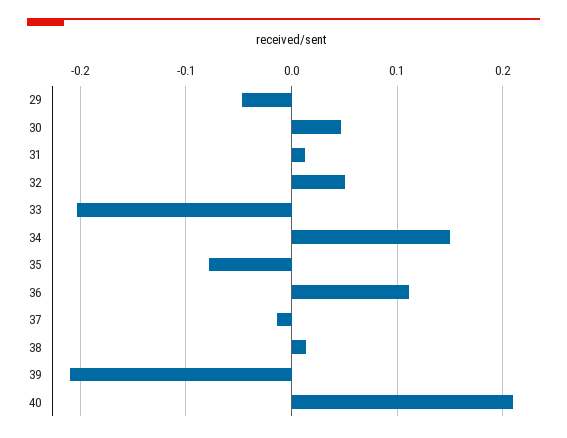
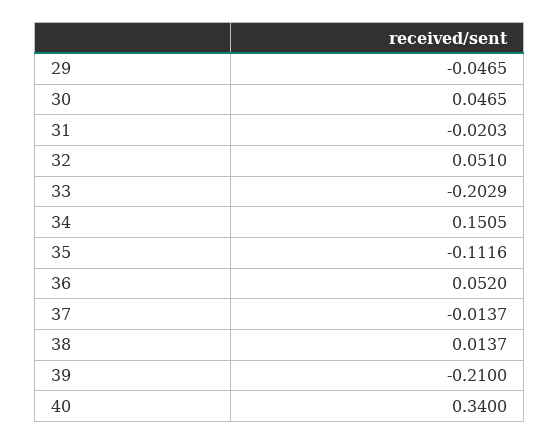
  {
    "29": -0.0465,
    "30": 0.0465,
-   "31": 0.01,
+   "31": -0.0203,
    "32": 0.051,
    "33": -0.2029,
    "34": 0.1505,
-   "35": -0.08,
+   "35": -0.1116,
-   "36": 0.11,
+   "36": 0.052,
    "37": -0.0137,
    "38": 0.0137,
    "39": -0.21,
-   "40": 0.21
+   "40": 0.34
  }

